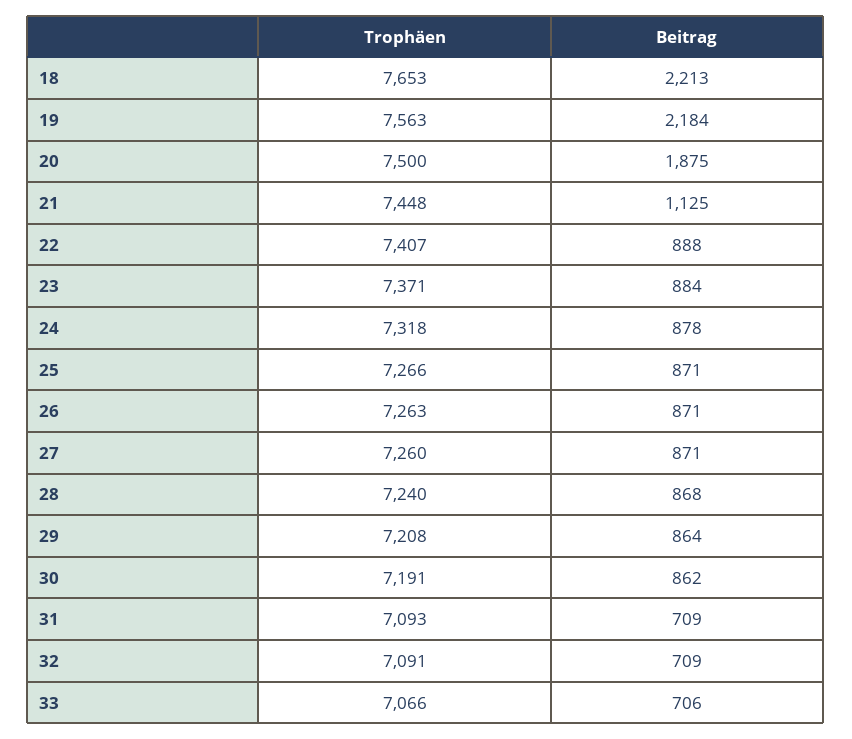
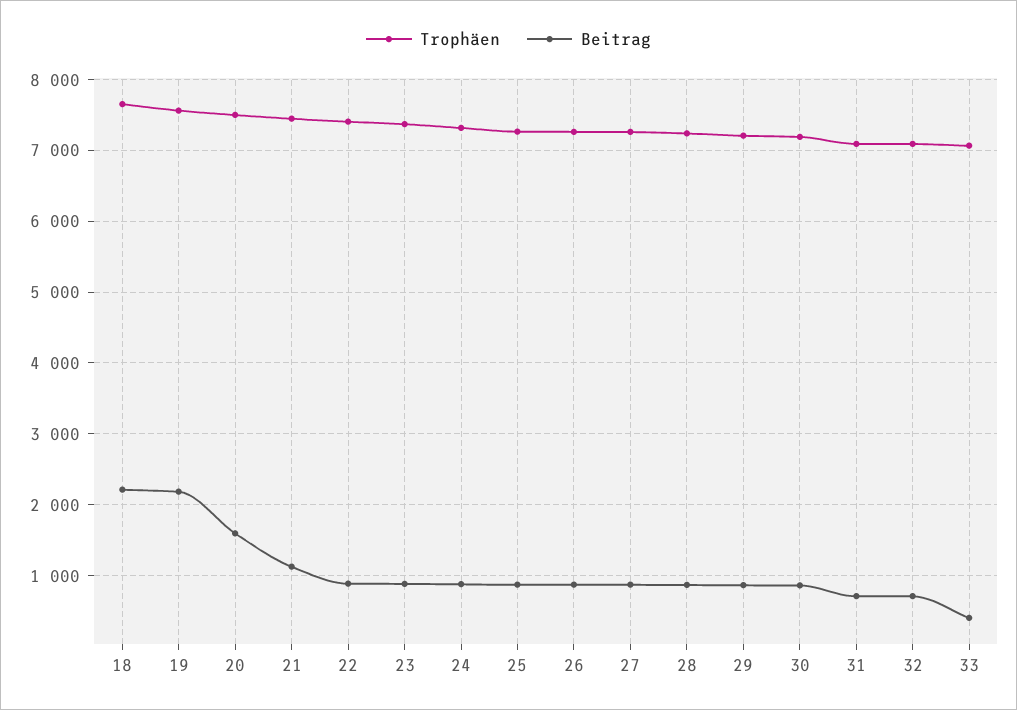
  {
    "Trophäen": {
      "18": 7653,
      "19": 7563,
      "20": 7500,
      "21": 7448,
      "22": 7407,
      "23": 7371,
      "24": 7318,
      "25": 7266,
      "26": 7263,
      "27": 7260,
      "28": 7240,
      "29": 7208,
      "30": 7191,
      "31": 7093,
      "32": 7091,
      "33": 7066
    },
    "Beitrag": {
      "18": 2213,
      "19": 2184,
-     "20": 1875,
+     "20": 1600,
      "21": 1125,
      "22": 888,
      "23": 884,
      "24": 878,
      "25": 871,
      "26": 871,
      "27": 871,
      "28": 868,
      "29": 864,
      "30": 862,
      "31": 709,
      "32": 709,
-     "33": 706
+     "33": 400
    }
  }

